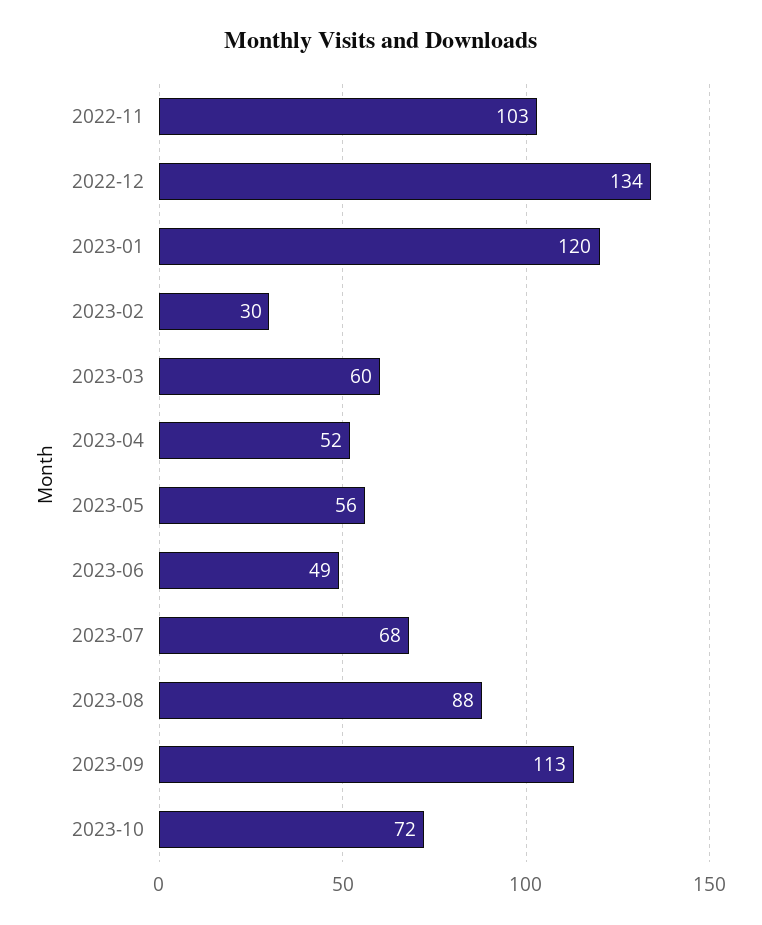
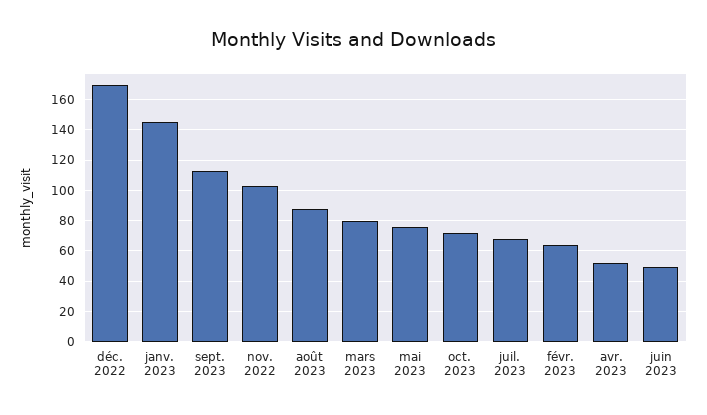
  {
    "2022-11": 103,
-   "2022-12": 134,
+   "2022-12": 170,
-   "2023-01": 120,
+   "2023-01": 145,
-   "2023-02": 30,
+   "2023-02": 65,
-   "2023-03": 60,
+   "2023-03": 80,
    "2023-04": 52,
-   "2023-05": 56,
+   "2023-05": 75,
    "2023-06": 49,
    "2023-07": 68,
    "2023-08": 88,
    "2023-09": 113,
    "2023-10": 72
  }

